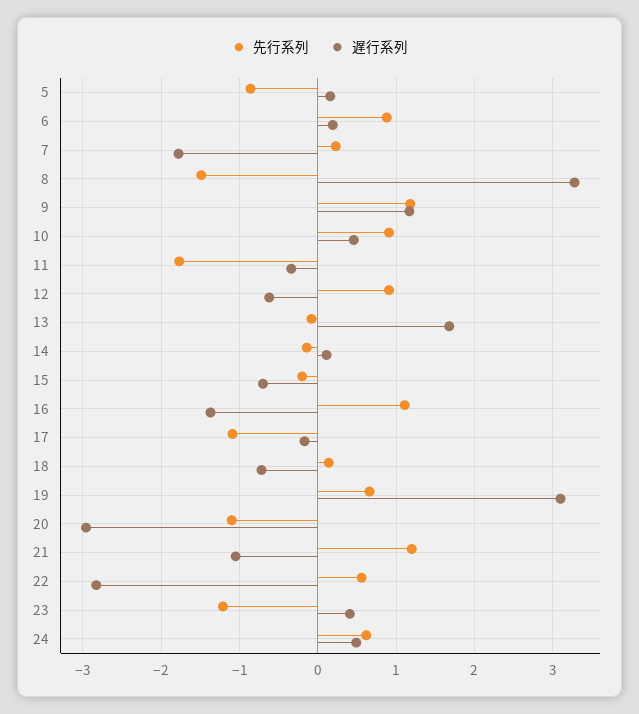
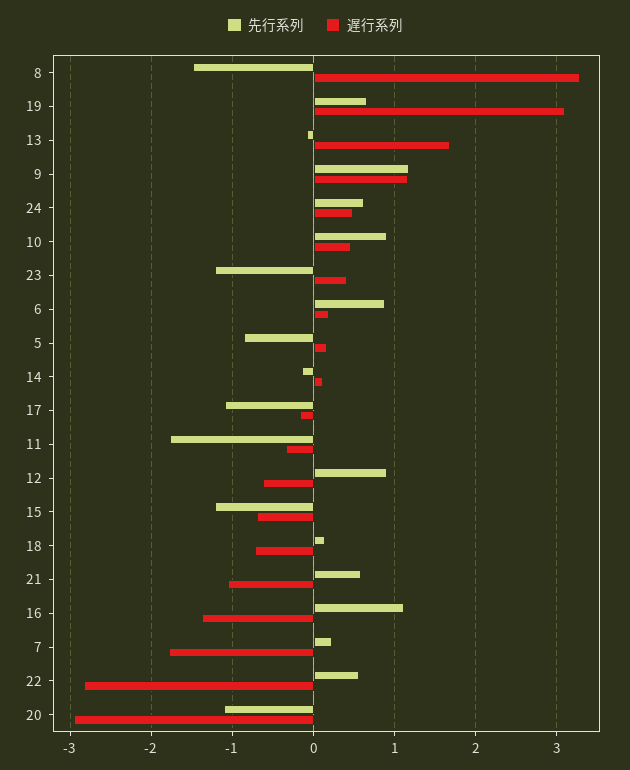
  {
    "先行系列": {
      "5": -0.9,
      "6": 0.9,
      "7": 0.2,
      "8": -1.5,
      "9": 1.2,
      "10": 0.9,
      "11": -1.8,
      "12": 0.9,
      "13": -0.1,
      "14": -0.1,
-     "15": -0.2,
+     "15": -1.2,
      "16": 1.1,
      "17": -1.1,
      "18": 0.1,
      "19": 0.7,
      "20": -1.1,
-     "21": 1.2,
+     "21": 0.6,
      "22": 0.6,
      "23": -1.2,
      "24": 0.6
    },
    "遅行系列": {
      "5": 0.2,
      "6": 0.2,
      "7": -1.8,
      "8": 3.3,
      "9": 1.2,
      "10": 0.5,
      "11": -0.3,
      "12": -0.6,
      "13": 1.7,
      "14": 0.1,
      "15": -0.7,
      "16": -1.4,
      "17": -0.2,
      "18": -0.7,
      "19": 3.1,
      "20": -3,
      "21": -1.1,
      "22": -2.8,
      "23": 0.4,
      "24": 0.5
    }
  }

